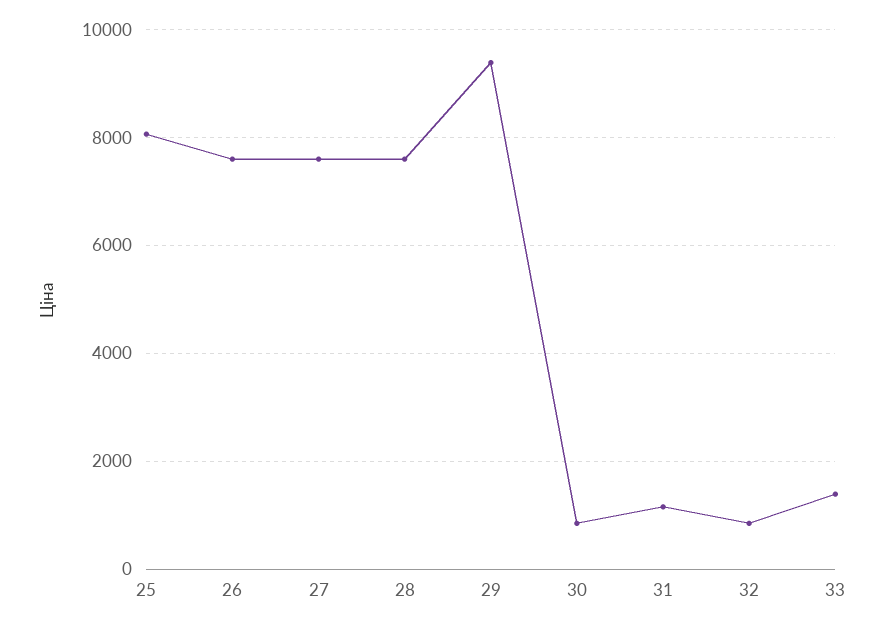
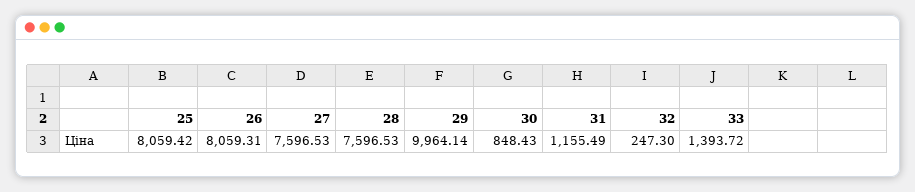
  {
    "25": 8059.42,
-   "26": 7600,
+   "26": 8059.31,
    "27": 7596.53,
    "28": 7596.53,
-   "29": 9400,
+   "29": 9964.14,
    "30": 848.43,
    "31": 1155.49,
-   "32": 800,
+   "32": 247.3,
    "33": 1393.72
  }

